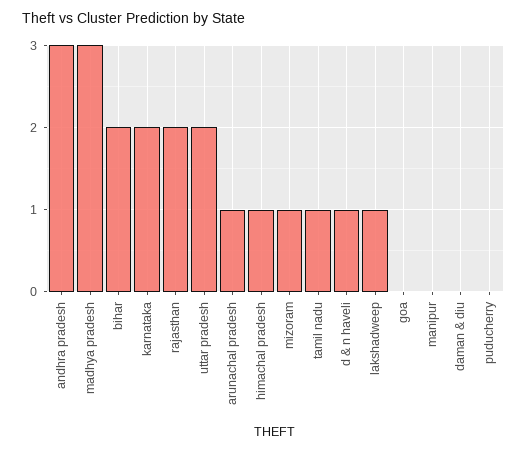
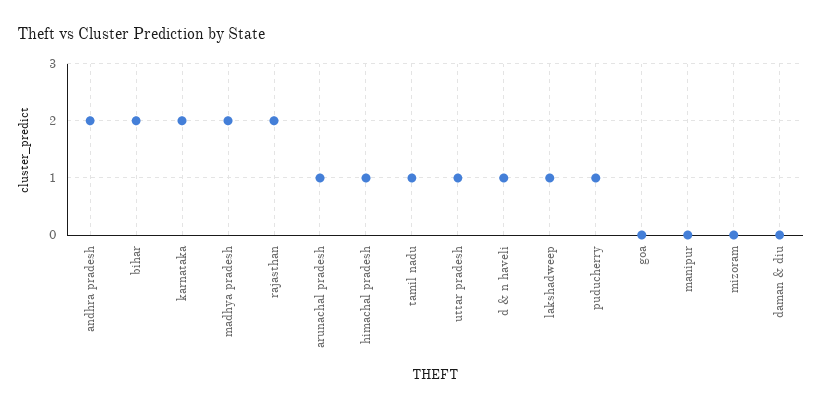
  {
-   "andhra pradesh": 3,
+   "andhra pradesh": 2,
-   "madhya pradesh": 3,
+   "madhya pradesh": 2,
    "bihar": 2,
    "karnataka": 2,
    "rajasthan": 2,
-   "uttar pradesh": 2,
+   "uttar pradesh": 1,
    "arunachal pradesh": 1,
    "himachal pradesh": 1,
-   "mizoram": 1,
+   "mizoram": 0,
    "tamil nadu": 1,
    "d & n haveli": 1,
    "lakshadweep": 1,
    "goa": 0,
    "manipur": 0,
    "daman & diu": 0,
-   "puducherry": 0
+   "puducherry": 1
  }

